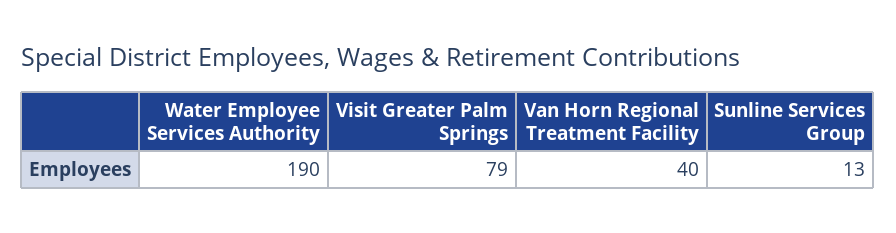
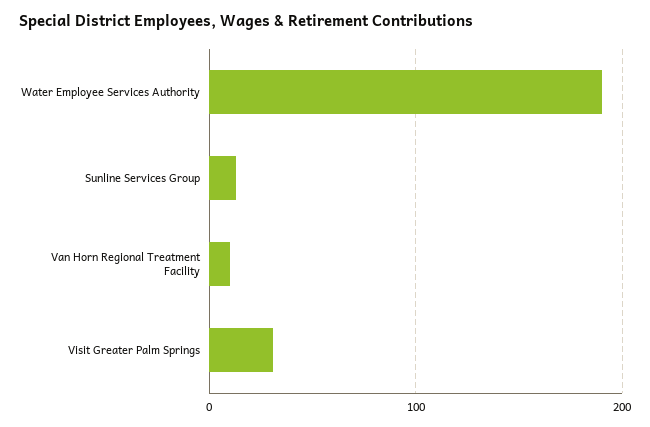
  {
    "Water Employee Services Authority": 190,
-   "Visit Greater Palm Springs": 79,
+   "Visit Greater Palm Springs": 30,
-   "Van Horn Regional Treatment Facility": 40,
+   "Van Horn Regional Treatment Facility": 10,
    "Sunline Services Group": 13
  }

